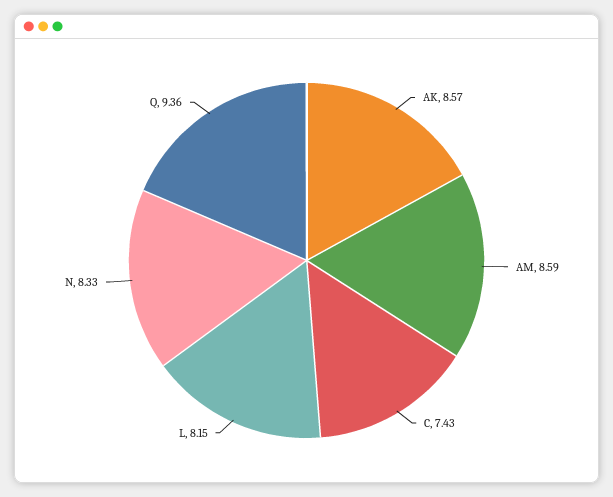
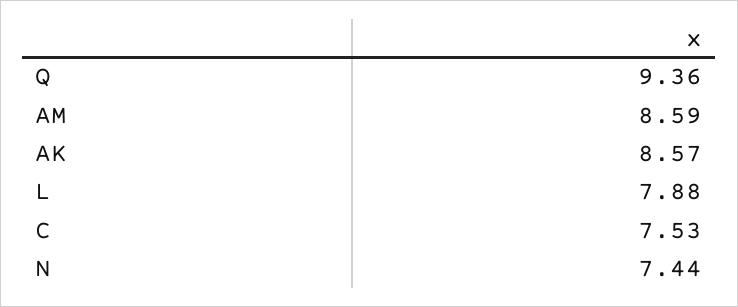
  {
    "AK": 8.57,
    "AM": 8.59,
-   "C": 7.43,
+   "C": 7.53,
-   "L": 8.15,
+   "L": 7.88,
-   "N": 8.33,
+   "N": 7.44,
    "Q": 9.36
  }

